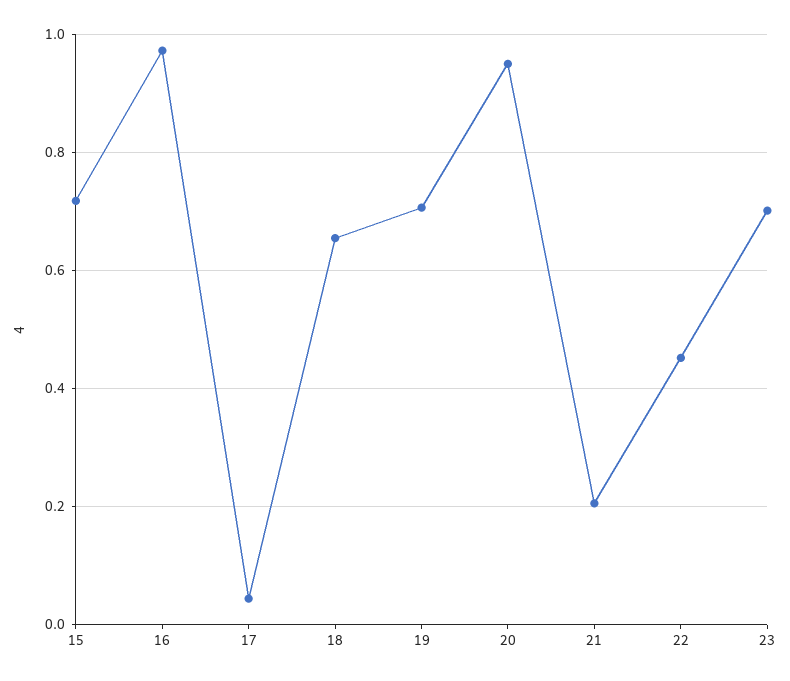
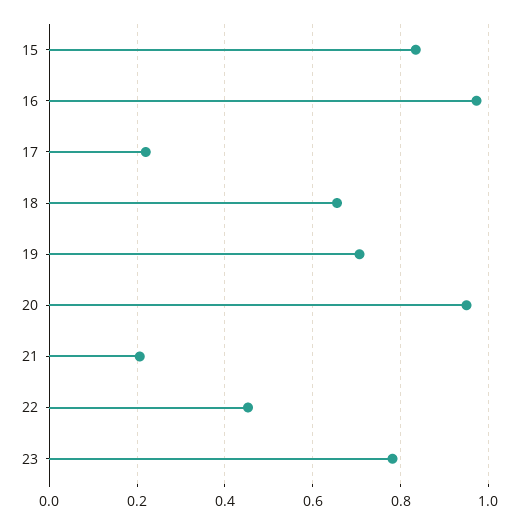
  {
-   "15": 0.72,
+   "15": 0.84,
    "16": 0.98,
-   "17": 0.04,
+   "17": 0.22,
    "18": 0.66,
    "19": 0.7,
    "20": 0.96,
    "21": 0.2,
    "22": 0.46,
-   "23": 0.7
+   "23": 0.78
  }

